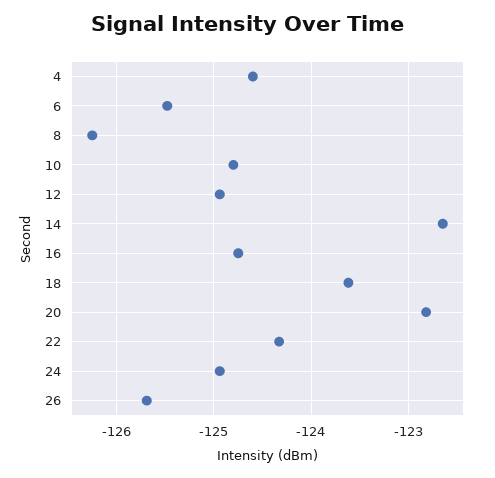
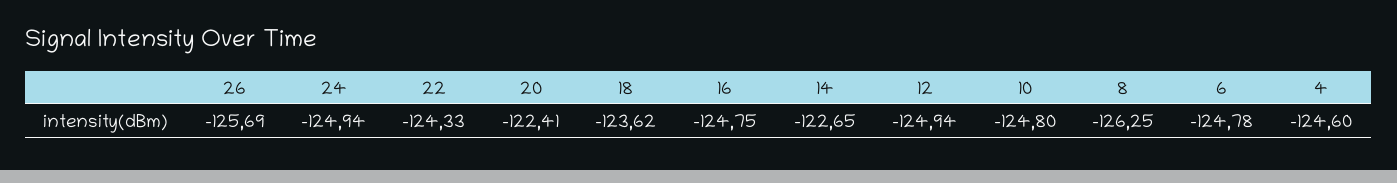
  {
    "4": -124.6,
-   "6": -125.5,
+   "6": -124.78,
    "8": -126.25,
    "10": -124.8,
    "12": -124.94,
    "14": -122.65,
    "16": -124.75,
    "18": -123.62,
-   "20": -122.8,
+   "20": -122.41,
    "22": -124.33,
    "24": -124.94,
    "26": -125.69
  }

